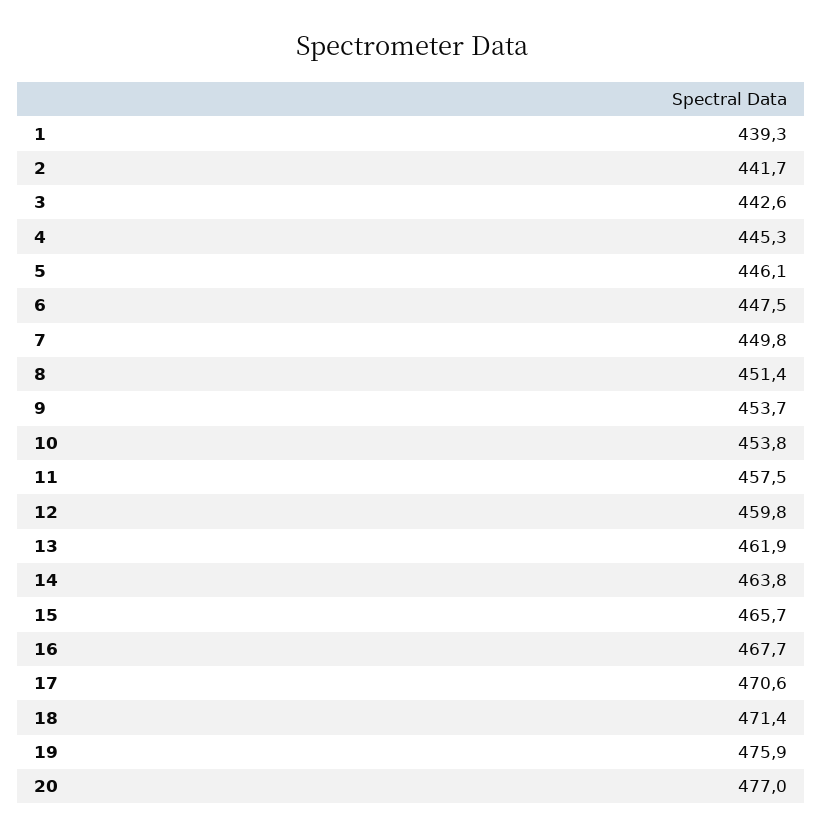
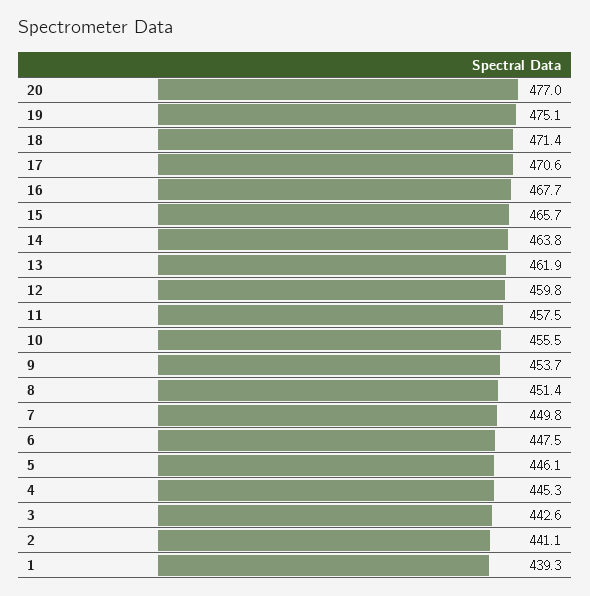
  {
    "1": 439.3,
-   "2": 441.7,
+   "2": 441.1,
    "3": 442.6,
    "4": 445.3,
    "5": 446.1,
    "6": 447.5,
    "7": 449.8,
    "8": 451.4,
    "9": 453.7,
-   "10": 453.8,
+   "10": 455.5,
    "11": 457.5,
    "12": 459.8,
    "13": 461.9,
    "14": 463.8,
    "15": 465.7,
    "16": 467.7,
    "17": 470.6,
    "18": 471.4,
-   "19": 475.9,
+   "19": 475.1,
    "20": 477
  }

